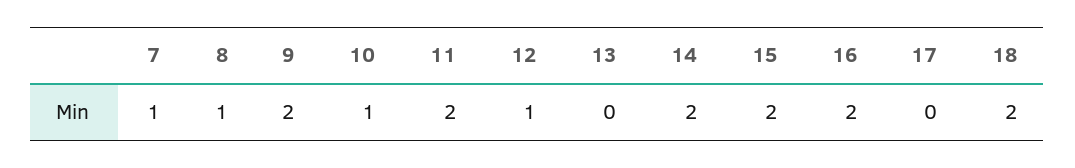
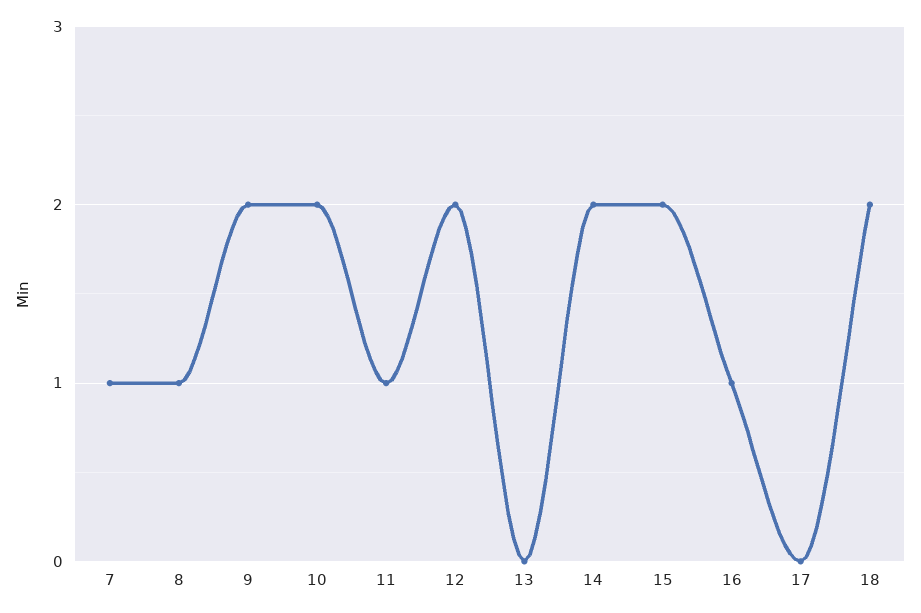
  {
    "7": 1,
    "8": 1,
    "9": 2,
-   "10": 1,
+   "10": 2,
-   "11": 2,
+   "11": 1,
-   "12": 1,
+   "12": 2,
    "13": 0,
    "14": 2,
    "15": 2,
-   "16": 2,
+   "16": 1,
    "17": 0,
    "18": 2
  }

